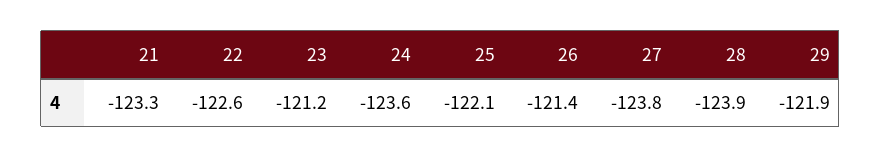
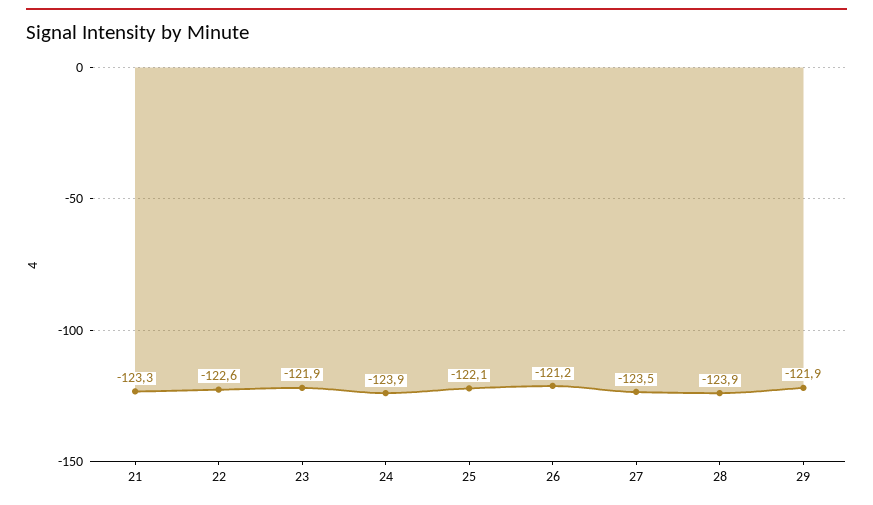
  {
    "21": -123.3,
    "22": -122.6,
-   "23": -121.2,
+   "23": -121.9,
-   "24": -123.6,
+   "24": -123.9,
    "25": -122.1,
-   "26": -121.4,
+   "26": -121.2,
-   "27": -123.8,
+   "27": -123.5,
    "28": -123.9,
    "29": -121.9
  }

